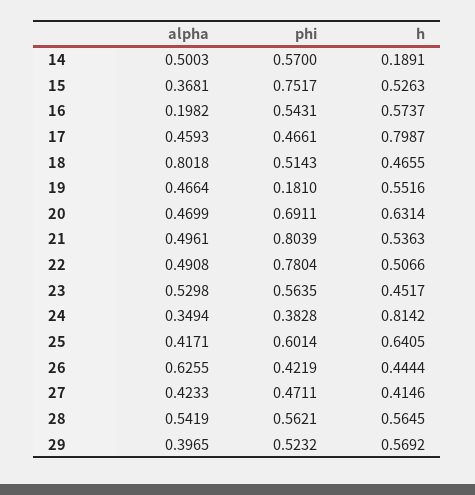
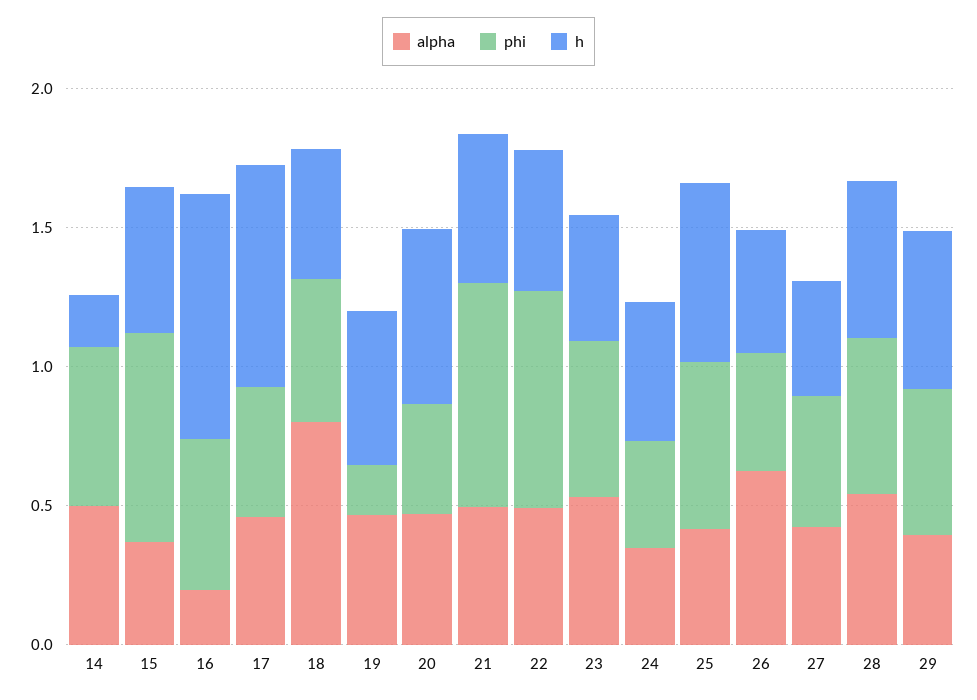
  {
    "alpha": {
      "14": 0.5003,
      "15": 0.3681,
      "16": 0.1982,
      "17": 0.4593,
      "18": 0.8018,
      "19": 0.4664,
      "20": 0.4699,
      "21": 0.4961,
      "22": 0.4908,
      "23": 0.5298,
      "24": 0.3494,
      "25": 0.4171,
      "26": 0.6255,
      "27": 0.4233,
      "28": 0.5419,
      "29": 0.3965
    },
    "phi": {
      "14": 0.57,
      "15": 0.7517,
      "16": 0.5431,
      "17": 0.4661,
      "18": 0.5143,
      "19": 0.181,
-     "20": 0.6911,
+     "20": 0.4,
      "21": 0.8039,
      "22": 0.7804,
      "23": 0.5635,
      "24": 0.3828,
      "25": 0.6014,
      "26": 0.4219,
      "27": 0.4711,
      "28": 0.5621,
      "29": 0.5232
    },
    "h": {
      "14": 0.1891,
      "15": 0.5263,
-     "16": 0.5737,
+     "16": 0.9,
      "17": 0.7987,
      "18": 0.4655,
      "19": 0.5516,
      "20": 0.6314,
      "21": 0.5363,
      "22": 0.5066,
      "23": 0.4517,
-     "24": 0.8142,
+     "24": 0.5,
      "25": 0.6405,
      "26": 0.4444,
      "27": 0.4146,
      "28": 0.5645,
      "29": 0.5692
    }
  }

